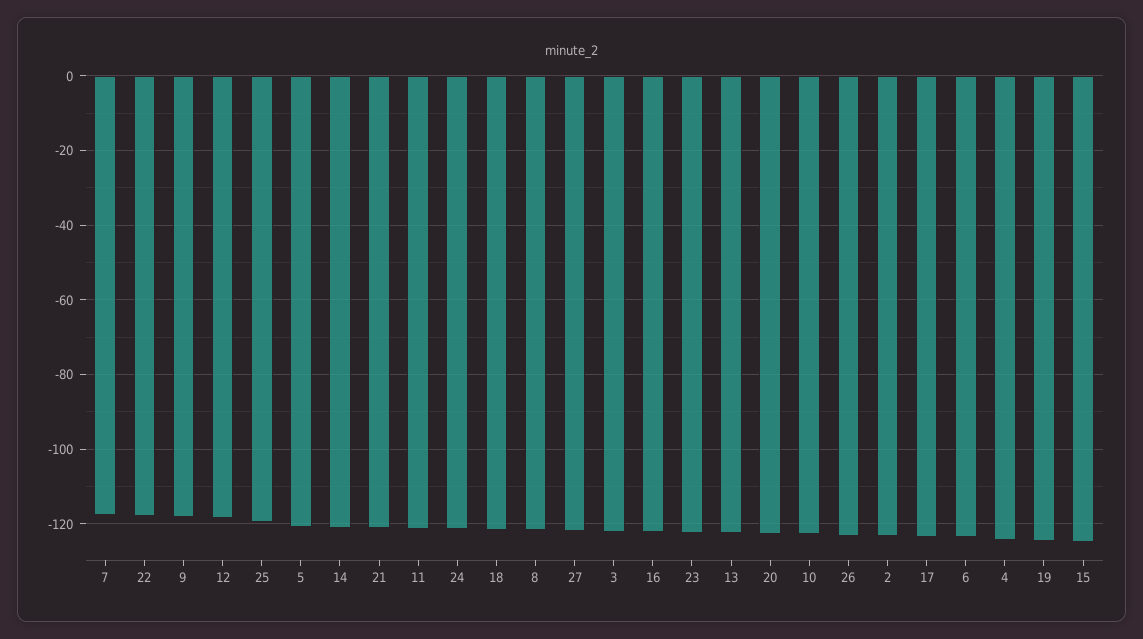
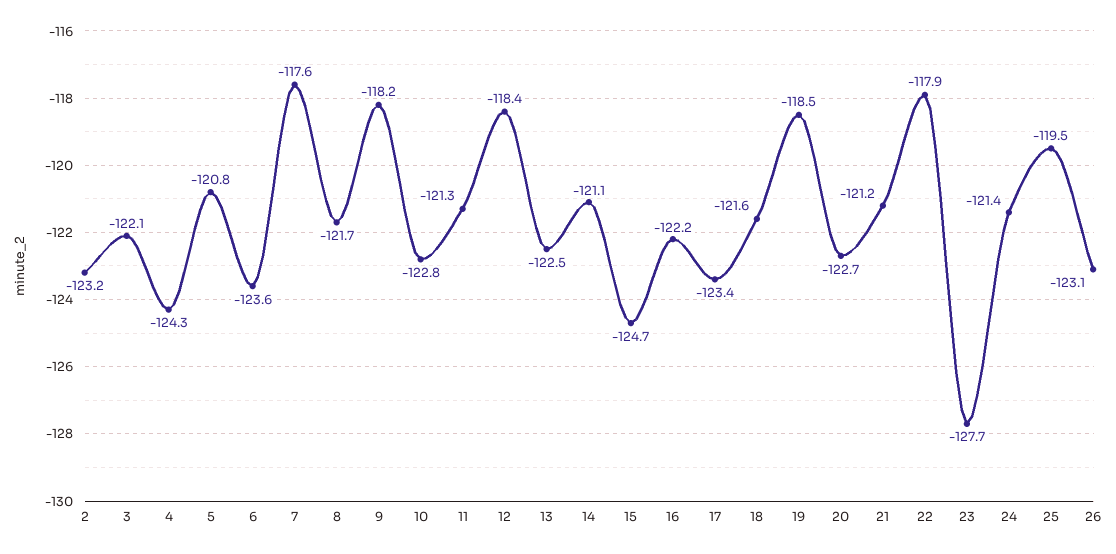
  {
    "7": -117.6,
    "22": -117.9,
    "9": -118.2,
    "12": -118.4,
    "25": -119.5,
    "5": -120.8,
    "14": -121.1,
    "21": -121.2,
    "11": -121.3,
    "24": -121.4,
    "18": -121.6,
    "8": -121.7,
-   "27": -122,
    "3": -122.1,
    "16": -122.2,
-   "23": -122,
+   "23": -127.7,
    "13": -122.5,
    "20": -122.7,
    "10": -122.8,
    "26": -123.1,
    "2": -123.2,
    "17": -123.4,
    "6": -123.6,
    "4": -124.3,
-   "19": -124,
+   "19": -118.5,
    "15": -124.7
  }

